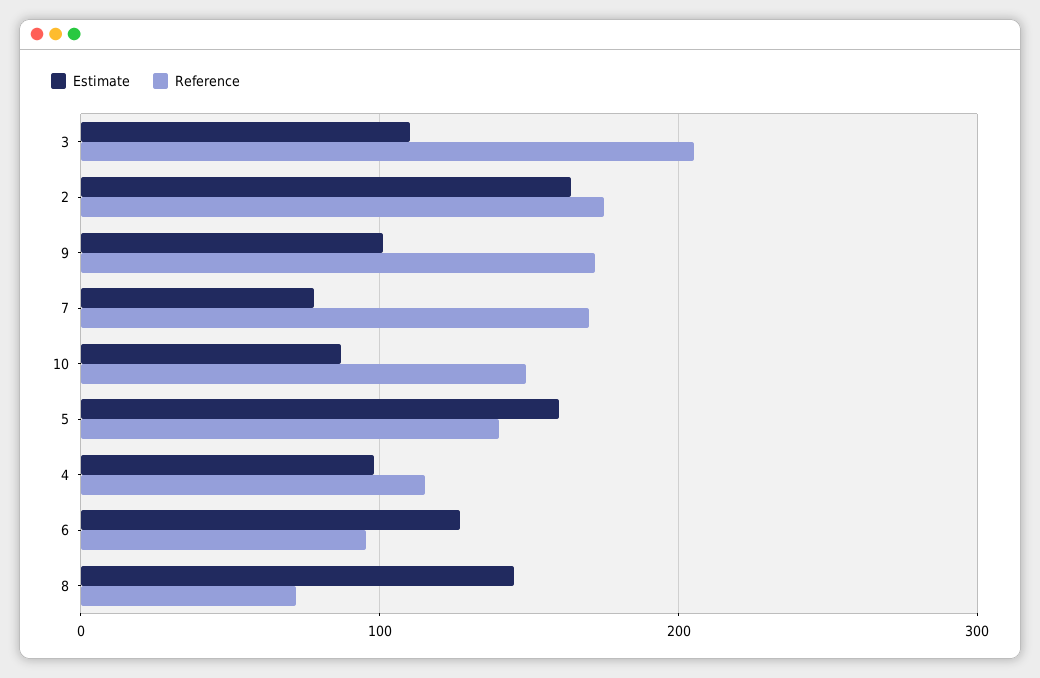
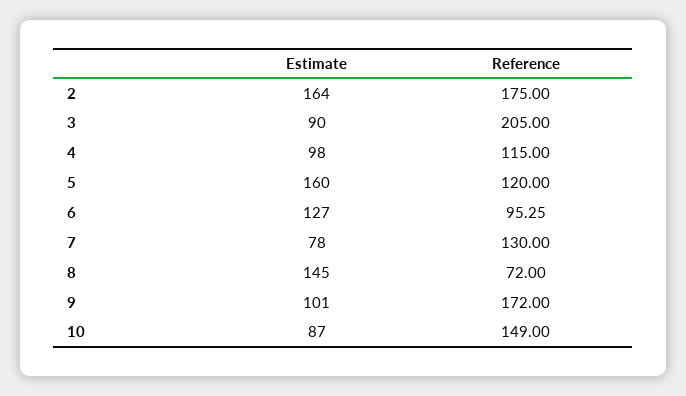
  {
    "Estimate": {
-     "3": 110,
+     "3": 90,
      "2": 164,
      "9": 101,
      "7": 78,
      "10": 87,
      "5": 160,
      "4": 98,
      "6": 127,
      "8": 145
    },
    "Reference": {
      "3": 205,
      "2": 175,
      "9": 172,
-     "7": 170,
+     "7": 130,
      "10": 149,
-     "5": 140,
+     "5": 120,
      "4": 115,
      "6": 95.25,
      "8": 72
    }
  }

